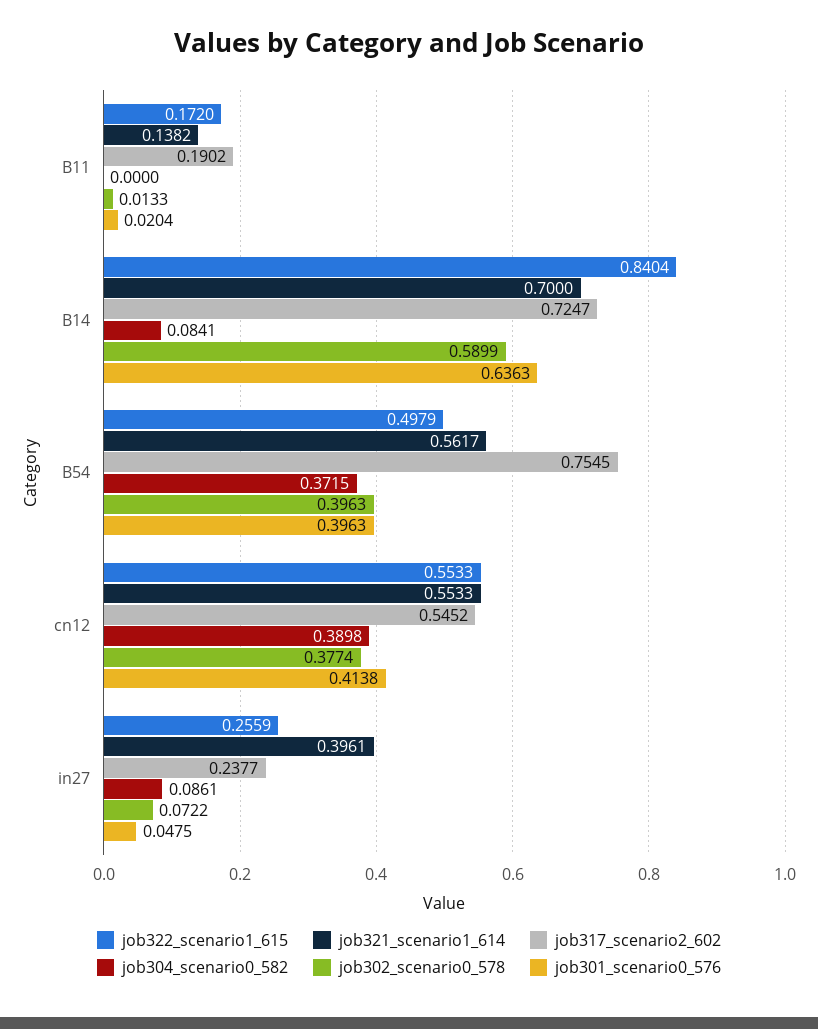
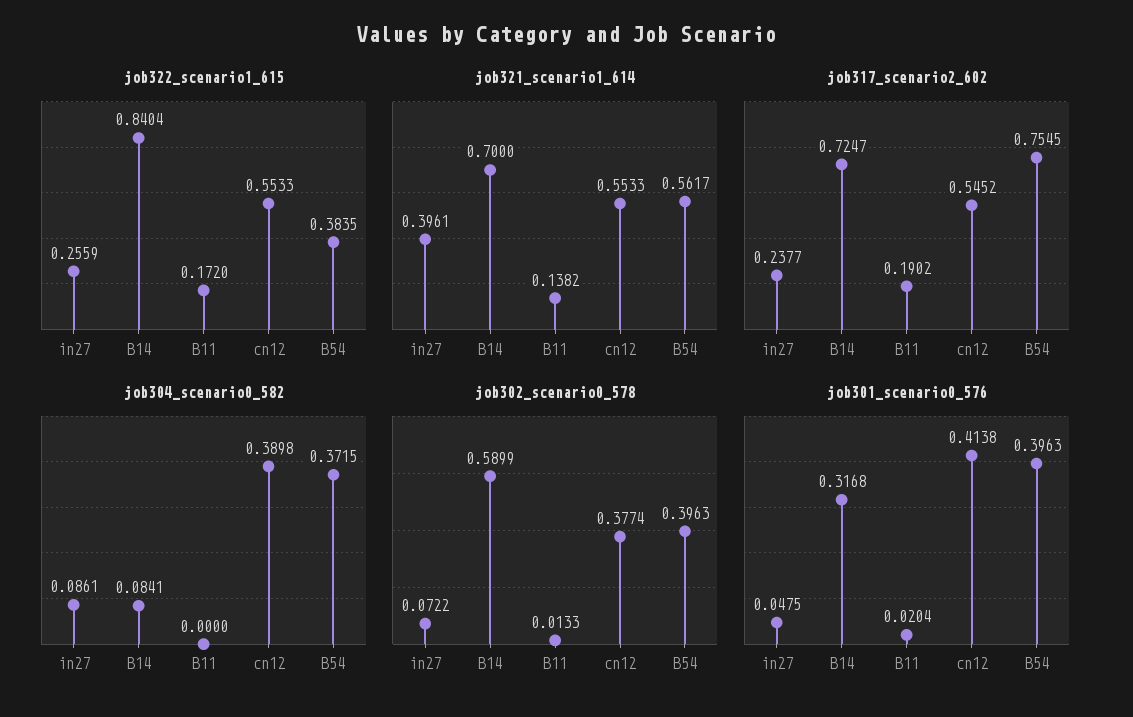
  {
    "job322_scenario1_615": {
      "B11": 0.172,
      "B14": 0.8404,
-     "B54": 0.4979,
+     "B54": 0.3835,
      "cn12": 0.5533,
      "in27": 0.2559
    },
    "job321_scenario1_614": {
      "B11": 0.1382,
      "B14": 0.7,
      "B54": 0.5617,
      "cn12": 0.5533,
      "in27": 0.3961
    },
    "job317_scenario2_602": {
      "B11": 0.1902,
      "B14": 0.7247,
      "B54": 0.7545,
      "cn12": 0.5452,
      "in27": 0.2377
    },
    "job304_scenario0_582": {
      "B11": 0,
      "B14": 0.0841,
      "B54": 0.3715,
      "cn12": 0.3898,
      "in27": 0.0861
    },
    "job302_scenario0_578": {
      "B11": 0.0133,
      "B14": 0.5899,
      "B54": 0.3963,
      "cn12": 0.3774,
      "in27": 0.0722
    },
    "job301_scenario0_576": {
      "B11": 0.0204,
-     "B14": 0.6363,
+     "B14": 0.3168,
      "B54": 0.3963,
      "cn12": 0.4138,
      "in27": 0.0475
    }
  }

